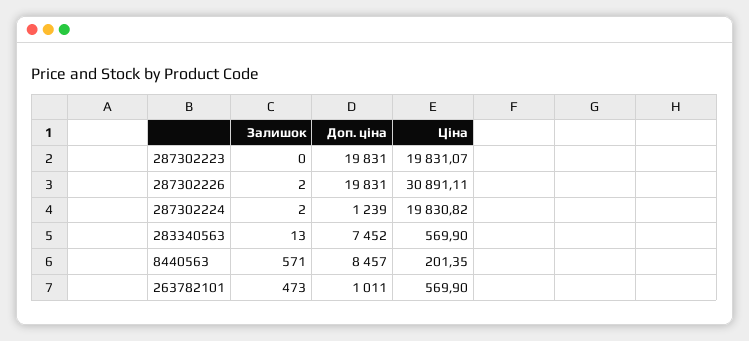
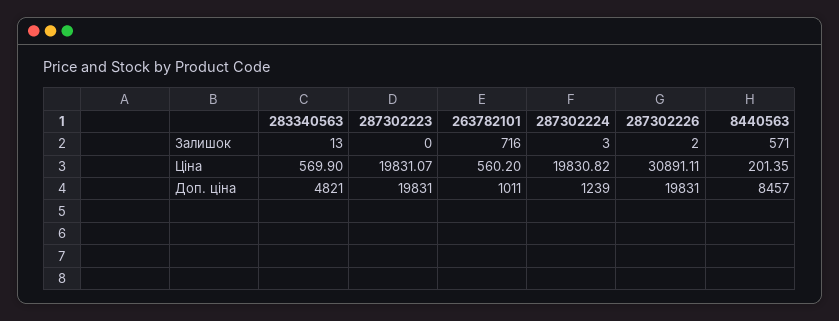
  {
    "Залишок": {
      "287302223": 0,
      "287302226": 2,
-     "287302224": 2,
+     "287302224": 3,
      "283340563": 13,
      "8440563": 571,
-     "263782101": 473
+     "263782101": 716
    },
    "Доп. ціна": {
      "287302223": 19831,
      "287302226": 19831,
      "287302224": 1239,
-     "283340563": 7452,
+     "283340563": 4821,
      "8440563": 8457,
      "263782101": 1011
    },
    "Ціна": {
      "287302223": 19831.07,
      "287302226": 30891.11,
      "287302224": 19830.82,
      "283340563": 569.9,
      "8440563": 201.35,
-     "263782101": 569.9
+     "263782101": 560.2
    }
  }

